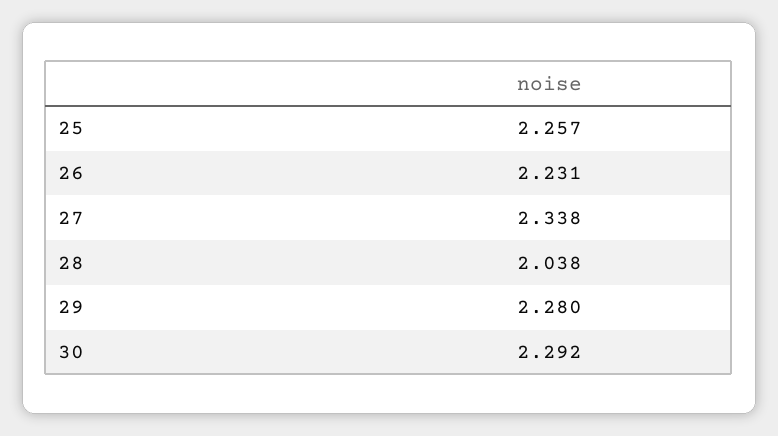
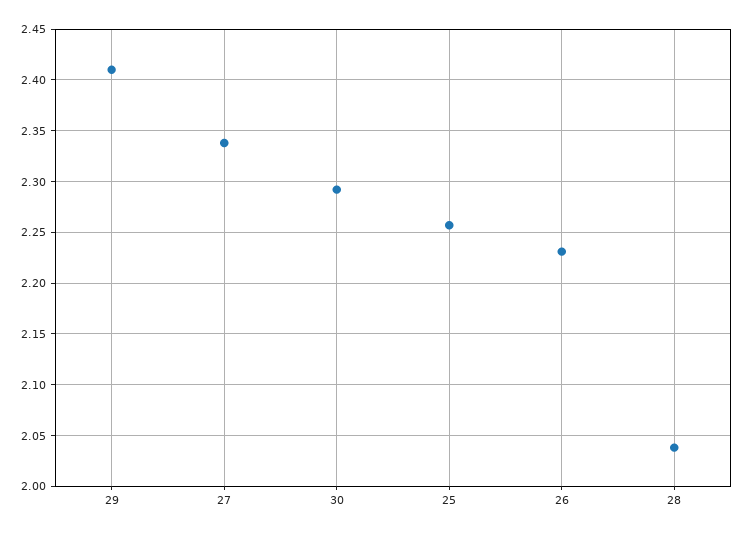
  {
    "25": 2.257,
    "26": 2.231,
    "27": 2.338,
    "28": 2.038,
-   "29": 2.28,
+   "29": 2.41,
    "30": 2.292
  }

